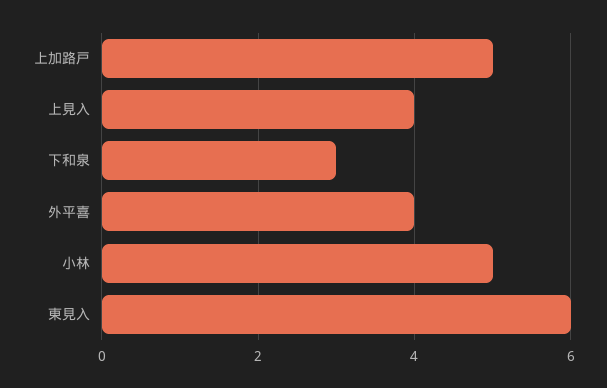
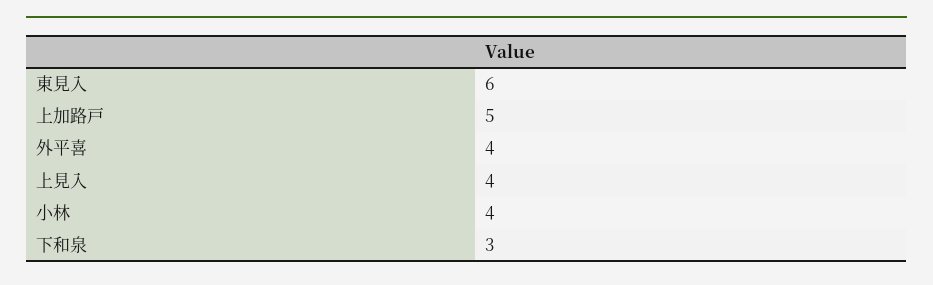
  {
    "上加路戸": 5,
    "上見入": 4,
    "下和泉": 3,
    "外平喜": 4,
-   "小林": 5,
+   "小林": 4,
    "東見入": 6
  }

